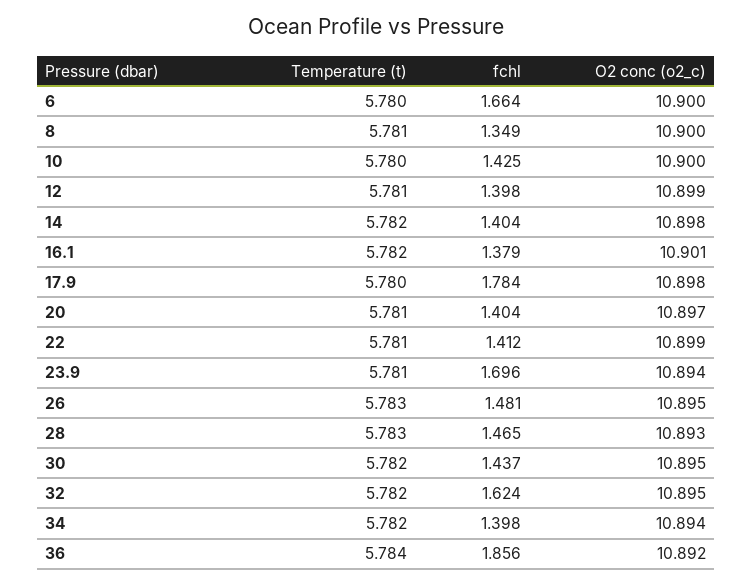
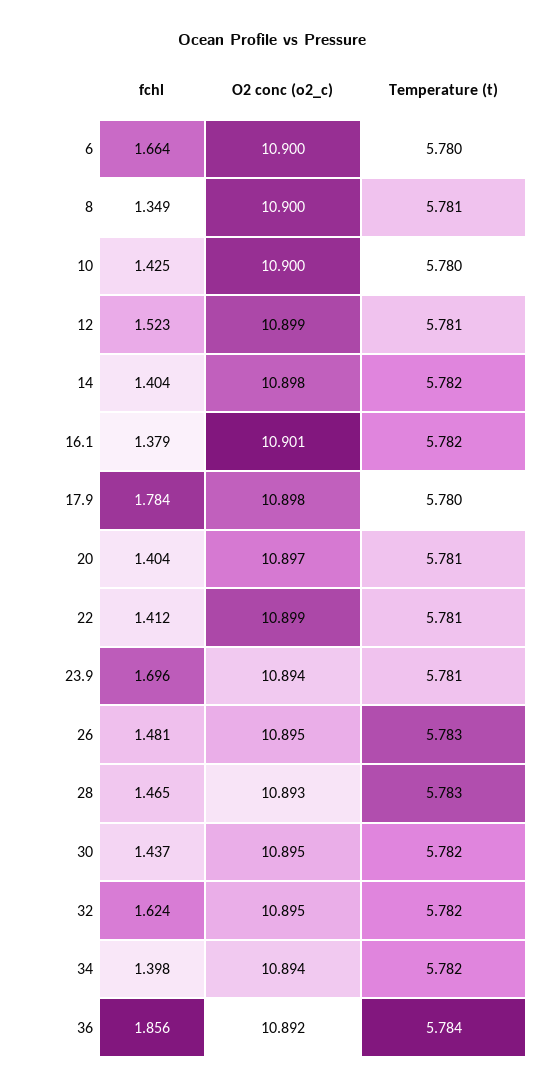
  {
    "Temperature (t)": {
      "6": 5.78,
      "8": 5.781,
      "10": 5.78,
      "12": 5.781,
      "14": 5.782,
      "16.1": 5.782,
      "17.9": 5.78,
      "20": 5.781,
      "22": 5.781,
      "23.9": 5.781,
      "26": 5.783,
      "28": 5.783,
      "30": 5.782,
      "32": 5.782,
      "34": 5.782,
      "36": 5.784
    },
    "fchl": {
      "6": 1.664,
      "8": 1.349,
      "10": 1.425,
-     "12": 1.398,
+     "12": 1.523,
      "14": 1.404,
      "16.1": 1.379,
      "17.9": 1.784,
      "20": 1.404,
      "22": 1.412,
      "23.9": 1.696,
      "26": 1.481,
      "28": 1.465,
      "30": 1.437,
      "32": 1.624,
      "34": 1.398,
      "36": 1.856
    },
    "O2 conc (o2_c)": {
      "6": 10.9,
      "8": 10.9,
      "10": 10.9,
      "12": 10.899,
      "14": 10.898,
      "16.1": 10.901,
      "17.9": 10.898,
      "20": 10.897,
      "22": 10.899,
      "23.9": 10.894,
      "26": 10.895,
      "28": 10.893,
      "30": 10.895,
      "32": 10.895,
      "34": 10.894,
      "36": 10.892
    }
  }

